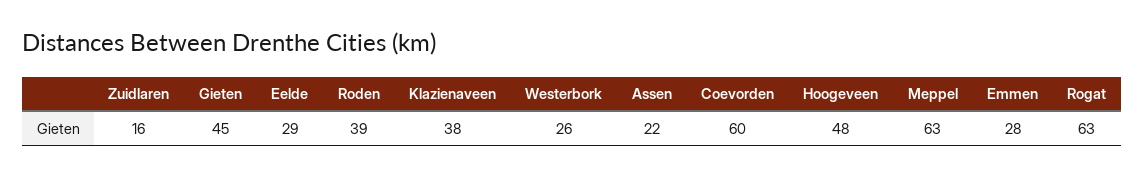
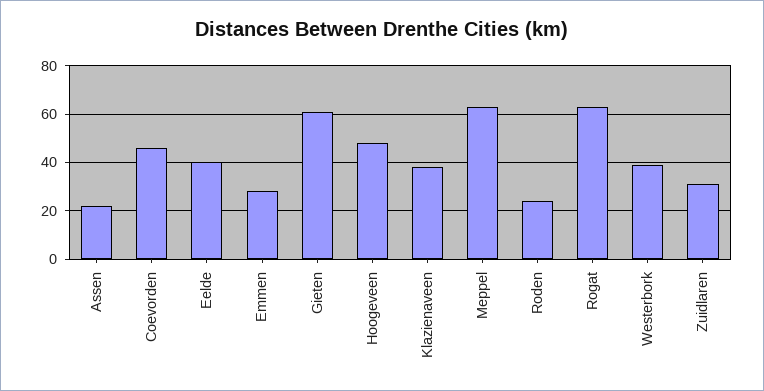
  {
-   "Zuidlaren": 16,
+   "Zuidlaren": 30,
-   "Gieten": 45,
+   "Gieten": 60,
-   "Eelde": 29,
+   "Eelde": 40,
-   "Roden": 39,
+   "Roden": 25,
    "Klazienaveen": 38,
-   "Westerbork": 26,
+   "Westerbork": 40,
    "Assen": 22,
-   "Coevorden": 60,
+   "Coevorden": 45,
    "Hoogeveen": 48,
    "Meppel": 63,
    "Emmen": 28,
    "Rogat": 63
  }

